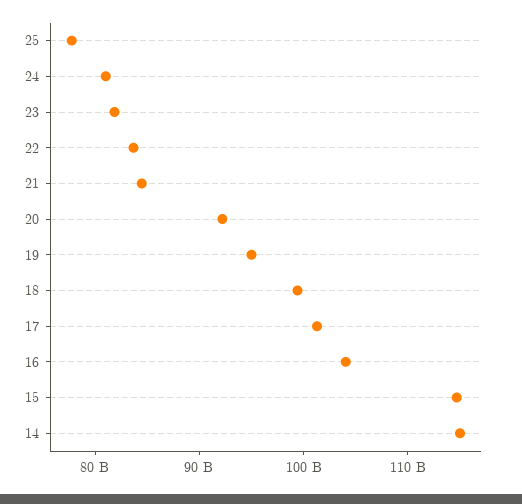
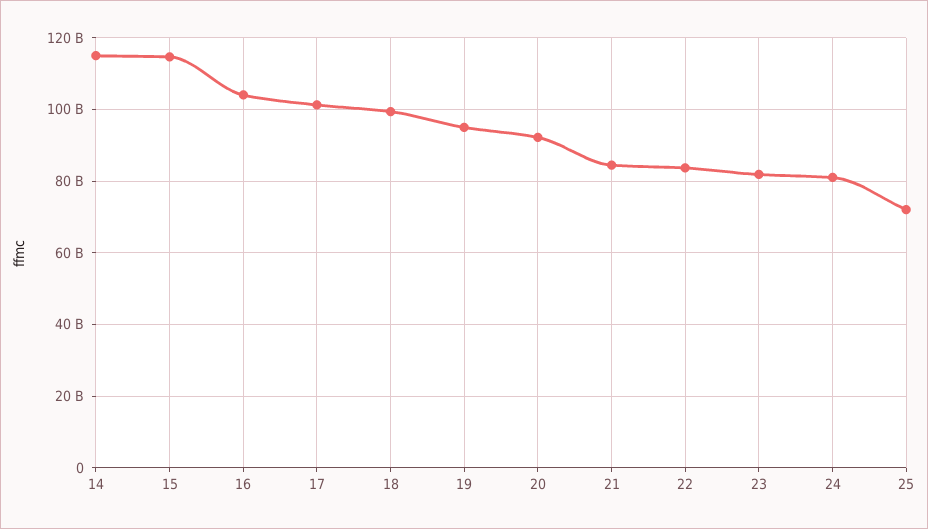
  {
-   "25": 78000000000,
+   "25": 72000000000,
    "24": 82000000000,
    "23": 82000000000,
    "22": 84000000000,
    "21": 84000000000,
    "20": 92000000000,
    "19": 96000000000,
    "18": 100000000000,
    "17": 102000000000,
    "16": 104000000000,
    "15": 114000000000,
    "14": 114000000000
  }

